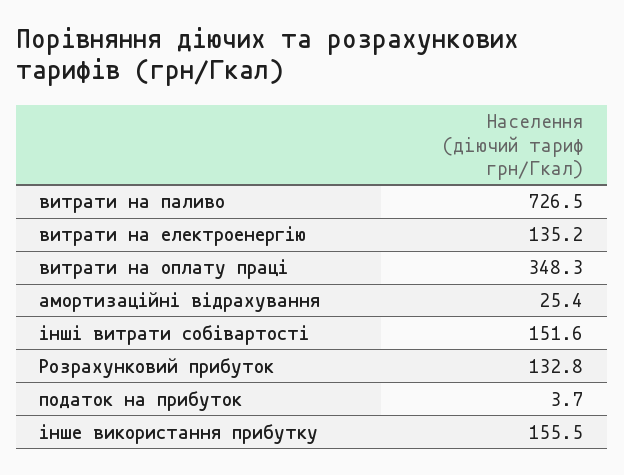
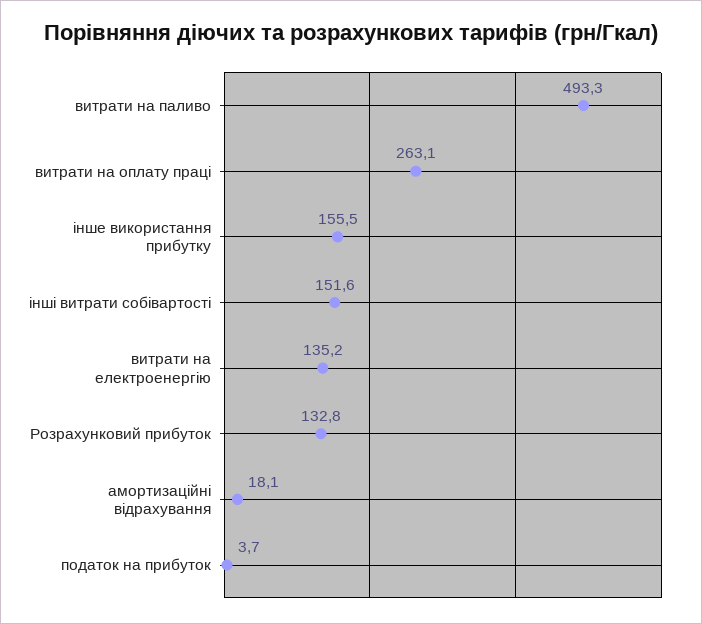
  {
-   "витрати на паливо": 726.5,
+   "витрати на паливо": 493.3,
    "витрати на електроенергію": 135.2,
-   "витрати на оплату праці": 348.3,
+   "витрати на оплату праці": 263.1,
-   "амортизаційні відрахування": 25.4,
+   "амортизаційні відрахування": 18.1,
    "інші витрати собівартості": 151.6,
    "Розрахунковий прибуток": 132.8,
    "податок на прибуток": 3.7,
    "інше використання прибутку": 155.5
  }

